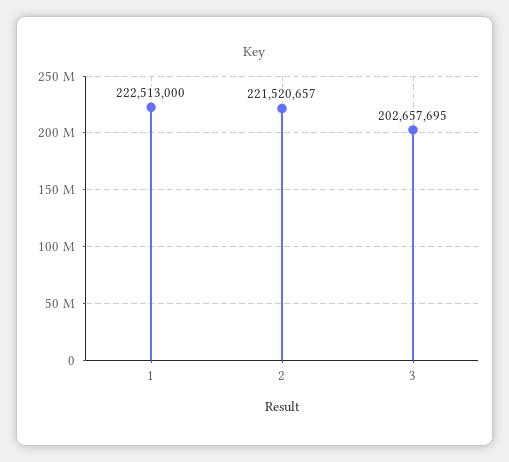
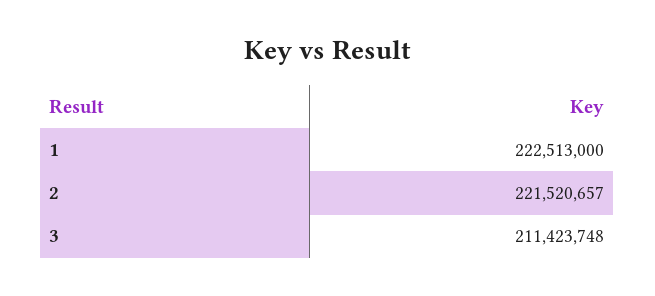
  {
    "1": 222513000,
    "2": 221520657,
-   "3": 202657695
+   "3": 211423748
  }

